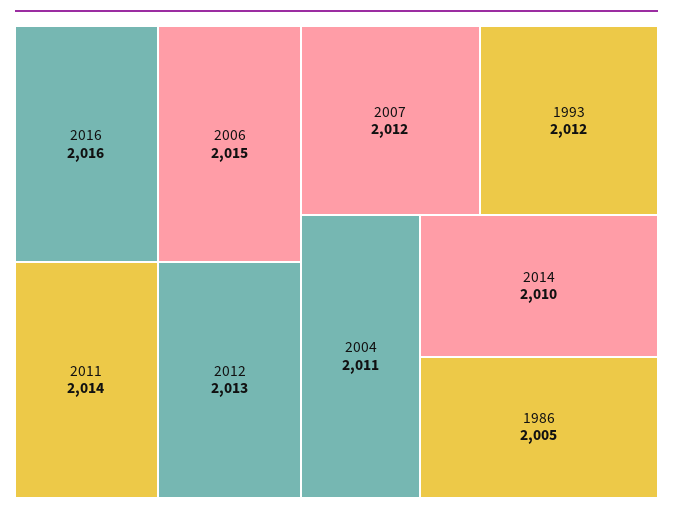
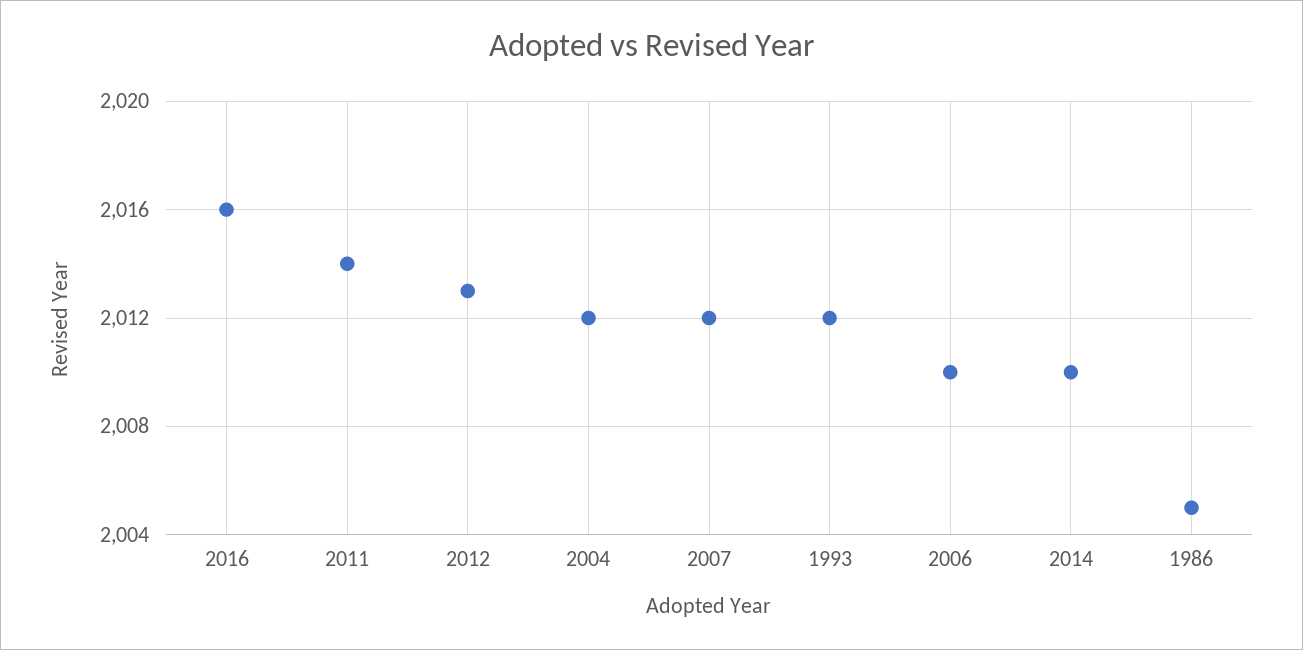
  {
    "2016": 2016,
-   "2006": 2015,
+   "2006": 2010,
    "2011": 2014,
    "2012": 2013,
    "2007": 2012,
    "1993": 2012,
-   "2004": 2011,
+   "2004": 2012,
    "2014": 2010,
    "1986": 2005
  }

